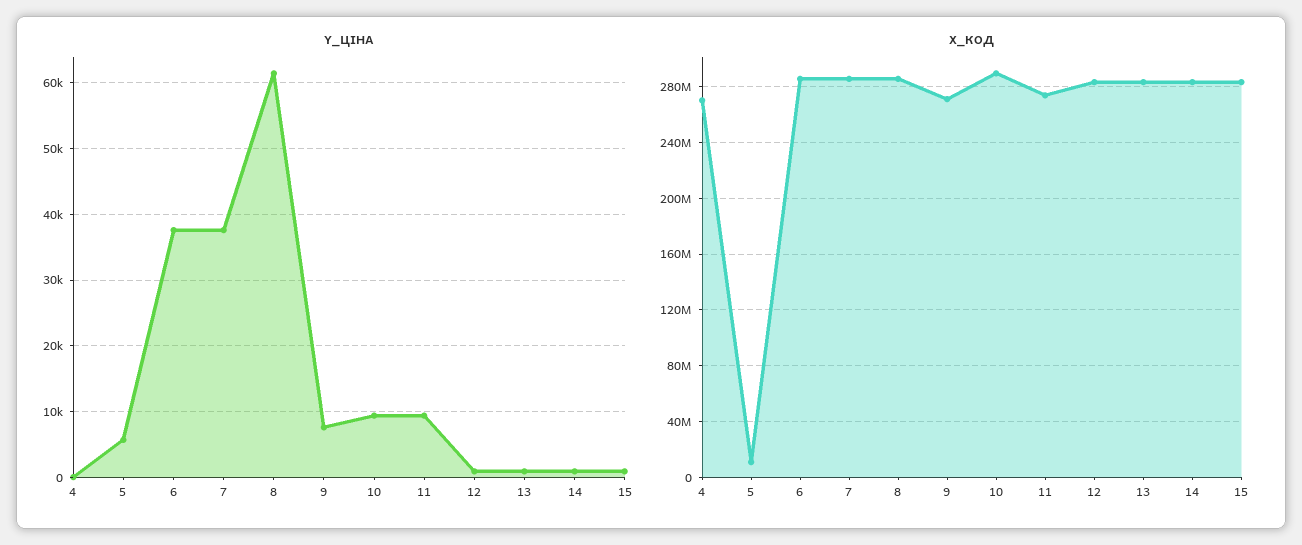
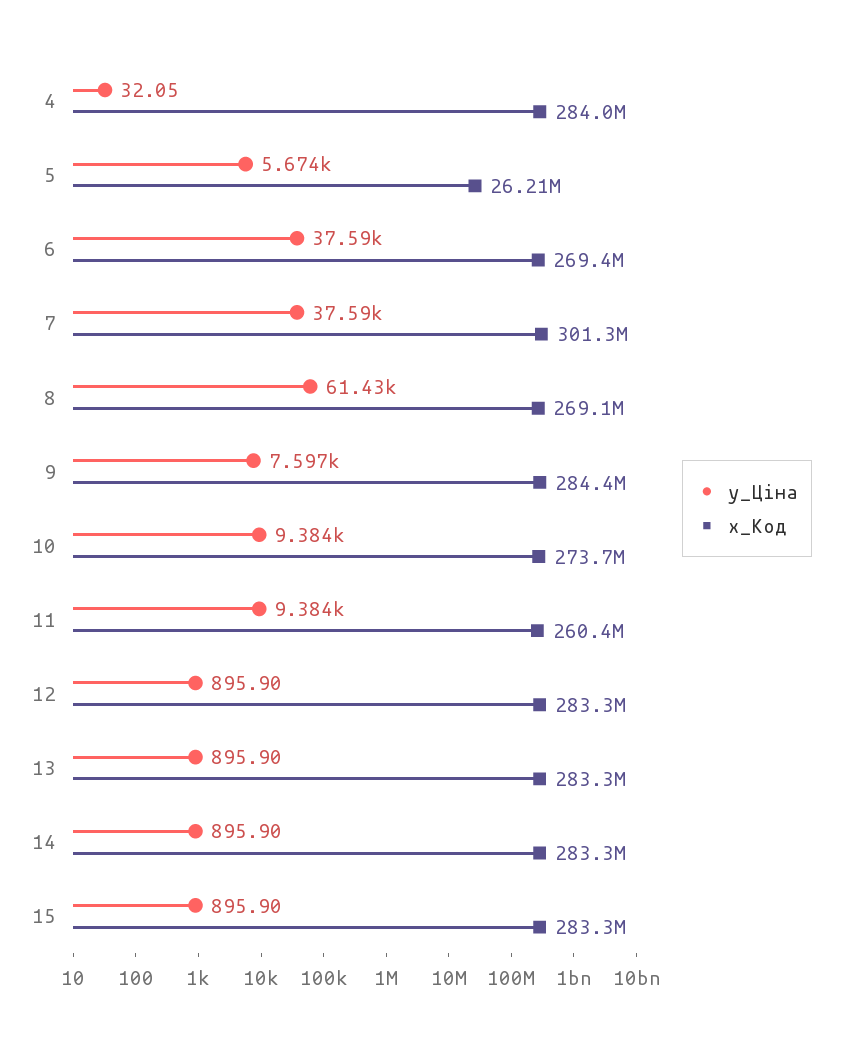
  {
    "Y_ЦІНА": {
      "4": 32.05,
      "5": 5674,
      "6": 37590,
      "7": 37590,
      "8": 61430,
      "9": 7597,
      "10": 9384,
      "11": 9384,
      "12": 895.9,
      "13": 895.9,
      "14": 895.9,
      "15": 895.9
    },
    "X_КОД": {
-     "4": 270000000,
+     "4": 284000000,
-     "5": 10000000,
+     "5": 26210000,
-     "6": 285000000,
+     "6": 269400000,
-     "7": 285000000,
+     "7": 301300000,
-     "8": 285000000,
+     "8": 269100000,
-     "9": 270000000,
+     "9": 284400000,
-     "10": 290000000,
+     "10": 273700000,
-     "11": 275000000,
+     "11": 260400000,
      "12": 283300000,
      "13": 283300000,
      "14": 283300000,
      "15": 283300000
    }
  }

